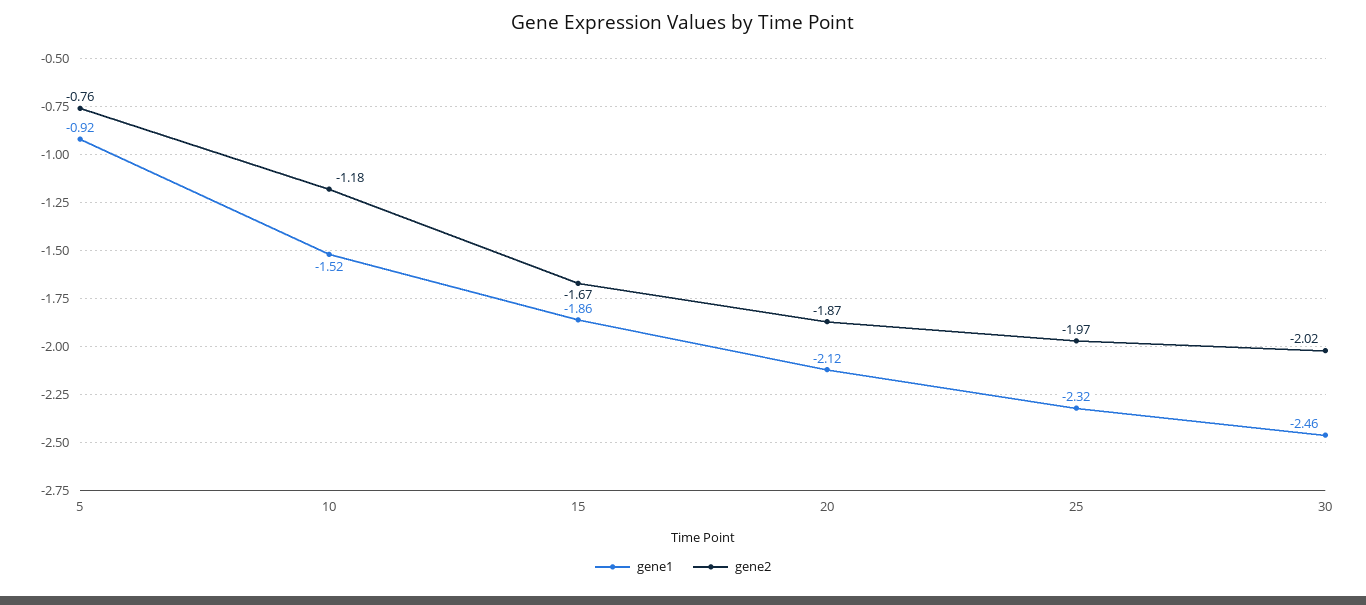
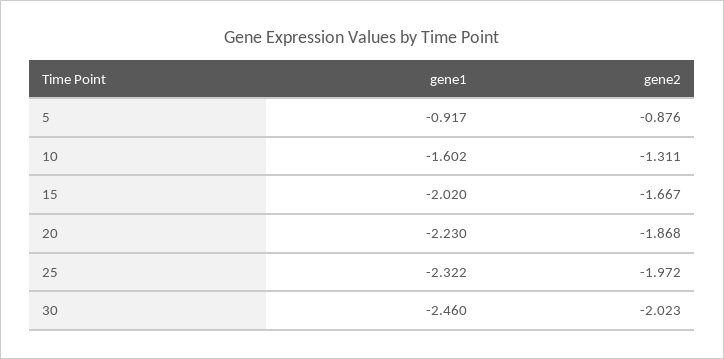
  {
    "gene1": {
      "5": -0.917,
-     "10": -1.52,
+     "10": -1.602,
-     "15": -1.86,
+     "15": -2.02,
-     "20": -2.12,
+     "20": -2.23,
      "25": -2.322,
      "30": -2.46
    },
    "gene2": {
-     "5": -0.76,
+     "5": -0.876,
-     "10": -1.18,
+     "10": -1.311,
      "15": -1.667,
      "20": -1.868,
      "25": -1.972,
      "30": -2.023
    }
  }

